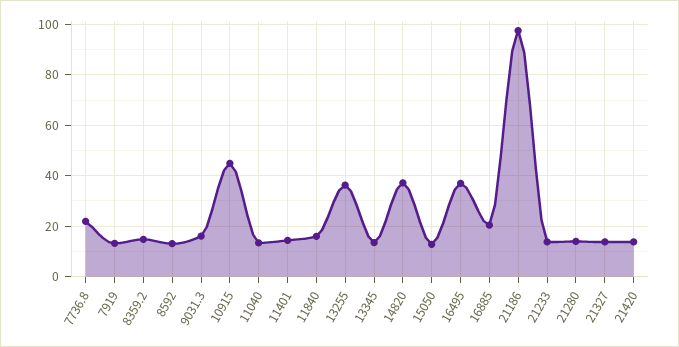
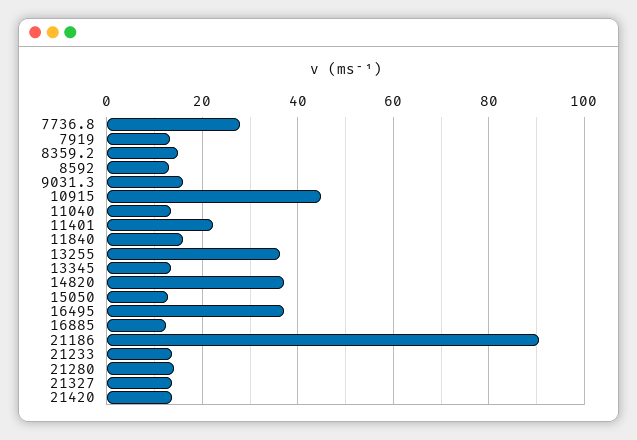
  {
-   "7736.8": 22.5,
+   "7736.8": 28,
    "7919": 14,
    "8359.2": 14,
    "8592": 14,
    "9031.3": 16,
    "10915": 44,
    "11040": 14,
-   "11401": 15,
+   "11401": 22,
    "11840": 16,
    "13255": 36,
    "13345": 14,
    "14820": 38,
    "15050": 12,
    "16495": 38,
-   "16885": 20,
+   "16885": 12,
-   "21186": 97.5,
+   "21186": 90,
    "21233": 14,
    "21280": 14,
    "21327": 14,
    "21420": 14
  }

